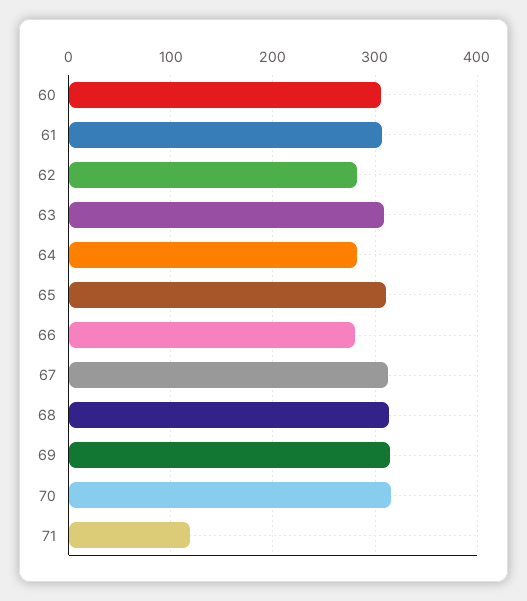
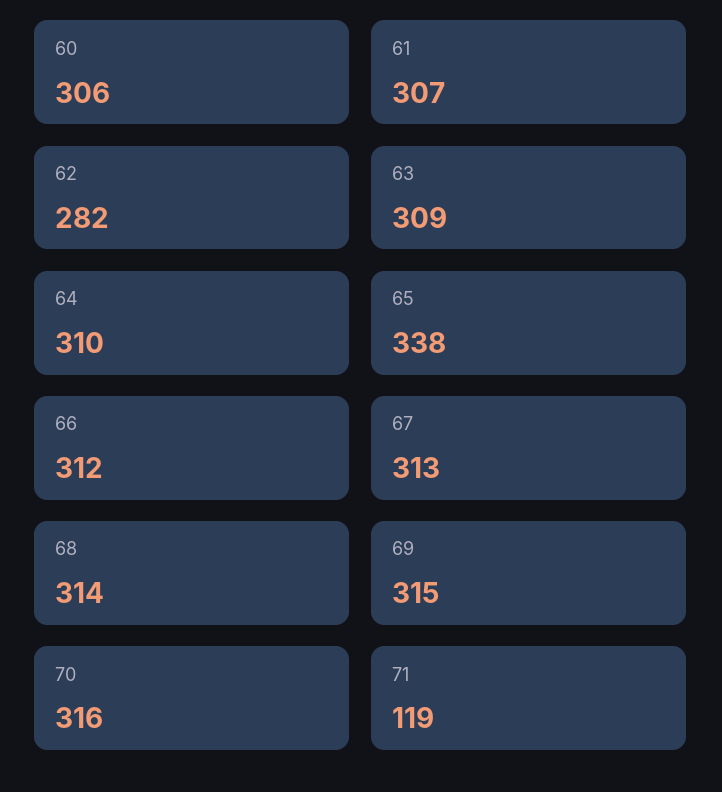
  {
    "60": 306,
    "61": 307,
    "62": 282,
    "63": 309,
-   "64": 280,
+   "64": 310,
-   "65": 310,
+   "65": 338,
-   "66": 280,
+   "66": 312,
    "67": 313,
    "68": 314,
    "69": 315,
    "70": 316,
    "71": 119
  }

